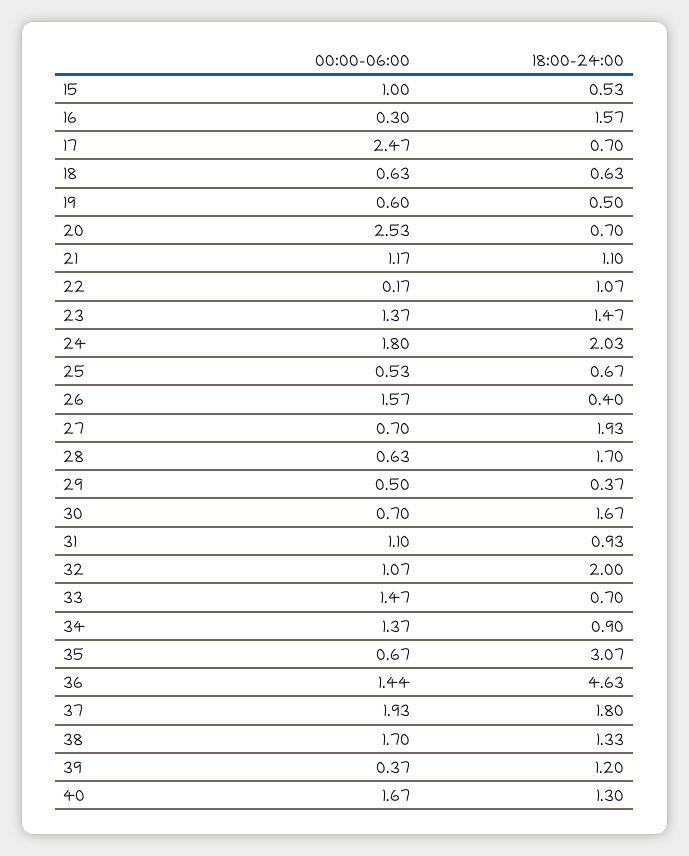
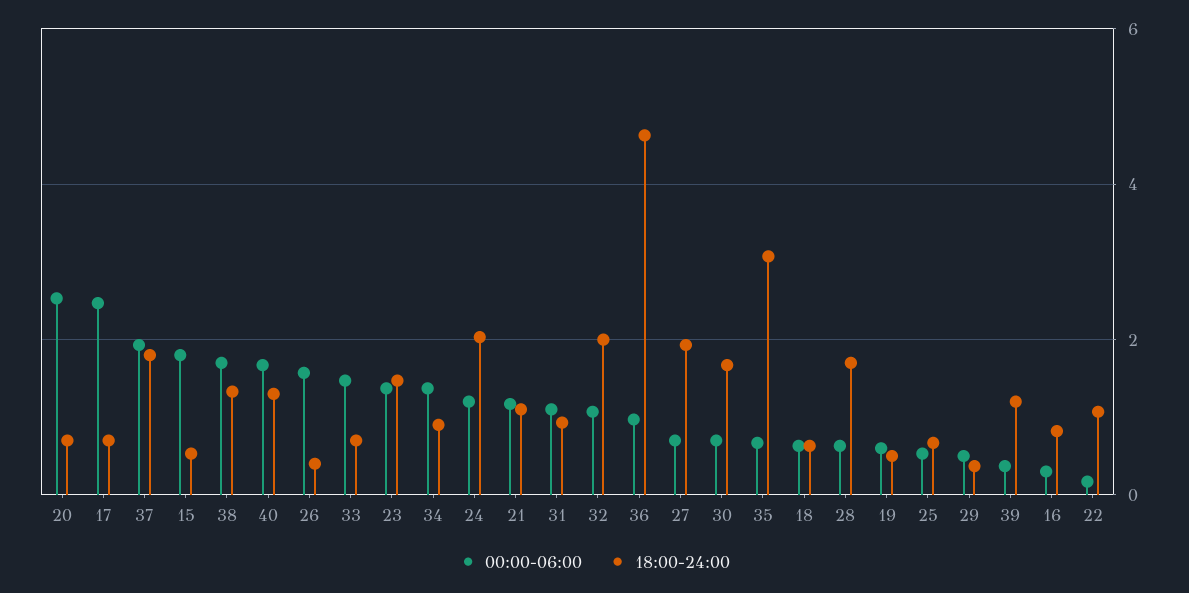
  {
    "00:00-06:00": {
-     "15": 1,
+     "15": 1.8,
      "16": 0.3,
      "17": 2.47,
      "18": 0.63,
      "19": 0.6,
      "20": 2.53,
      "21": 1.17,
      "22": 0.17,
      "23": 1.37,
-     "24": 1.8,
+     "24": 1.2,
      "25": 0.53,
      "26": 1.57,
      "27": 0.7,
      "28": 0.63,
      "29": 0.5,
      "30": 0.7,
      "31": 1.1,
      "32": 1.07,
      "33": 1.47,
      "34": 1.37,
      "35": 0.67,
-     "36": 1.44,
+     "36": 1,
      "37": 1.93,
      "38": 1.7,
      "39": 0.37,
      "40": 1.67
    },
    "18:00-24:00": {
      "15": 0.53,
-     "16": 1.57,
+     "16": 0.8,
      "17": 0.7,
      "18": 0.63,
      "19": 0.5,
      "20": 0.7,
      "21": 1.1,
      "22": 1.07,
      "23": 1.47,
      "24": 2.03,
      "25": 0.67,
      "26": 0.4,
      "27": 1.93,
      "28": 1.7,
      "29": 0.37,
      "30": 1.67,
      "31": 0.93,
      "32": 2,
      "33": 0.7,
      "34": 0.9,
      "35": 3.07,
      "36": 4.63,
      "37": 1.8,
      "38": 1.33,
      "39": 1.2,
      "40": 1.3
    }
  }

